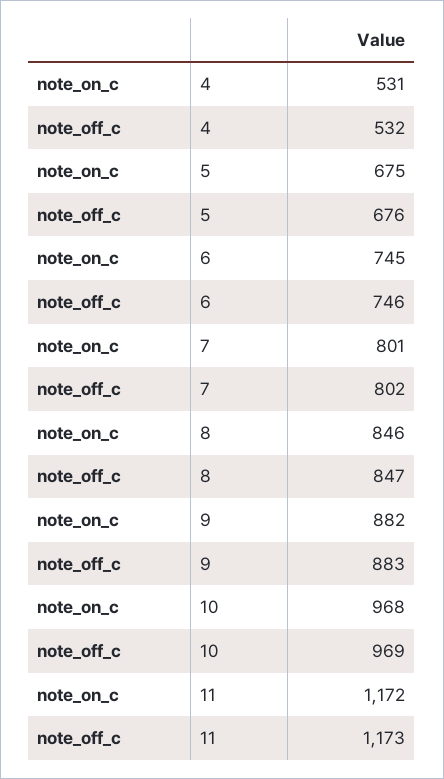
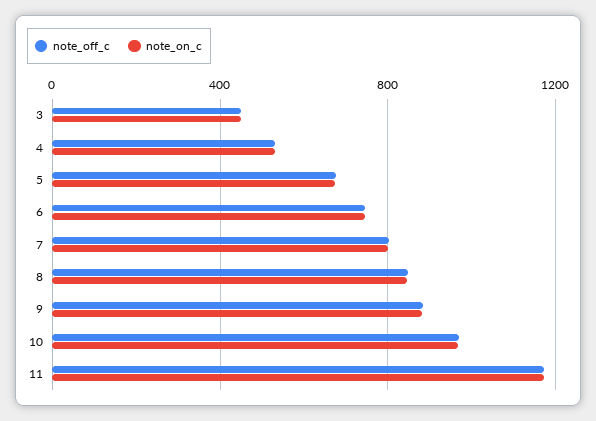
  {
    "note_on_c": {
      "4": 531,
      "5": 675,
      "6": 745,
      "7": 801,
      "8": 846,
      "9": 882,
      "10": 968,
-     "11": 1172
+     "11": 1172,
+     "3": 450
    },
    "note_off_c": {
      "4": 532,
      "5": 676,
      "6": 746,
      "7": 802,
      "8": 847,
      "9": 883,
      "10": 969,
-     "11": 1173
+     "11": 1173,
+     "3": 450
    }
  }

